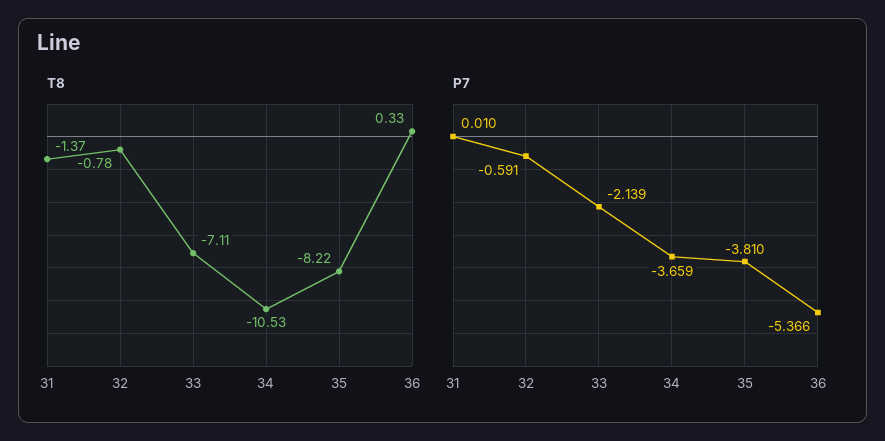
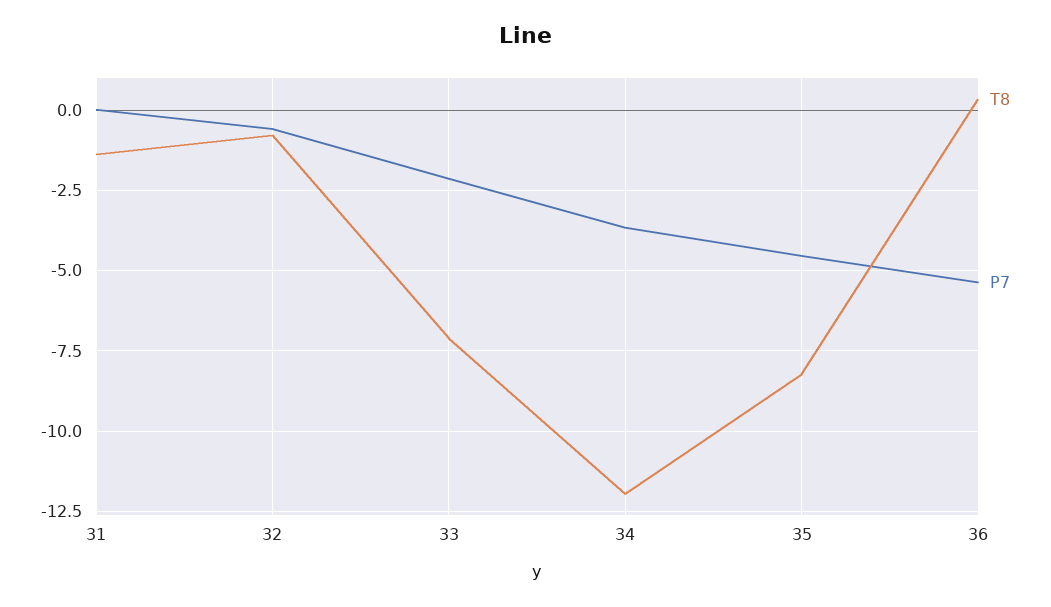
  {
    "T8": {
      "31": -1.37,
      "32": -0.78,
      "33": -7.11,
-     "34": -10.53,
+     "34": -12,
      "35": -8.22,
      "36": 0.33
    },
    "P7": {
      "31": 0.01,
      "32": -0.591,
      "33": -2.139,
      "34": -3.659,
-     "35": -3.81,
+     "35": -4.5,
      "36": -5.366
    }
  }

